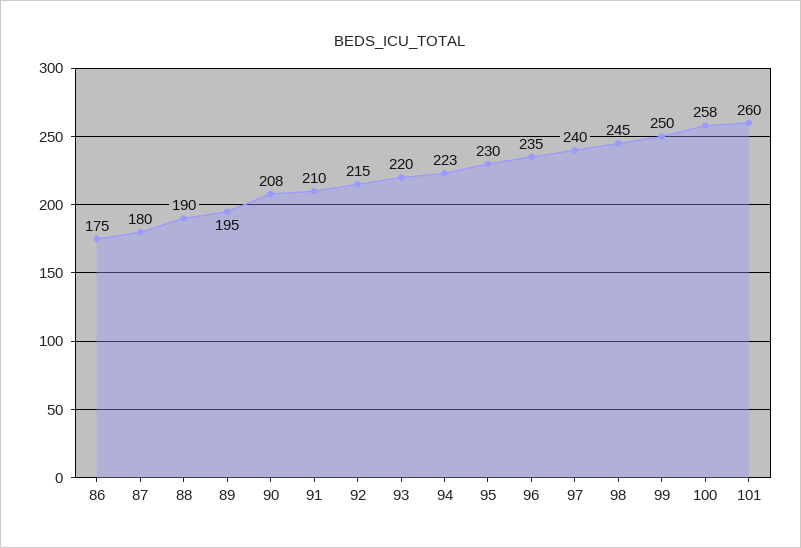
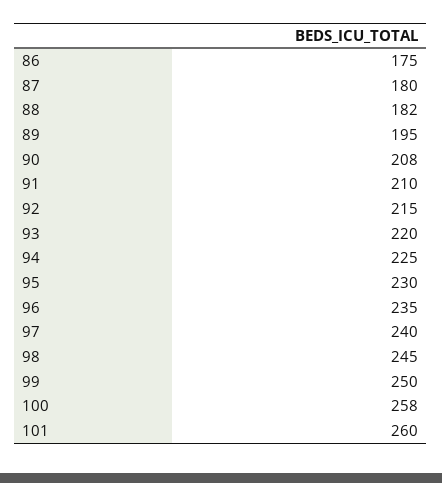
  {
    "86": 175,
    "87": 180,
-   "88": 190,
+   "88": 182,
    "89": 195,
    "90": 208,
    "91": 210,
    "92": 215,
    "93": 220,
-   "94": 223,
+   "94": 225,
    "95": 230,
    "96": 235,
    "97": 240,
    "98": 245,
    "99": 250,
    "100": 258,
    "101": 260
  }

